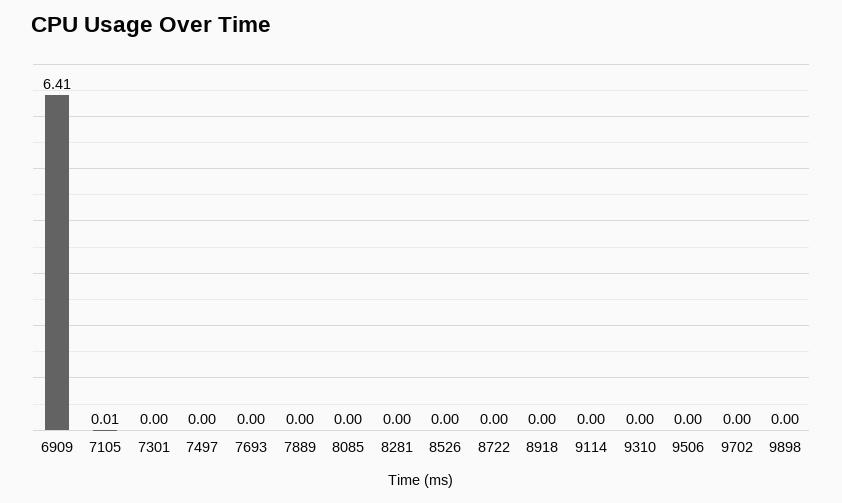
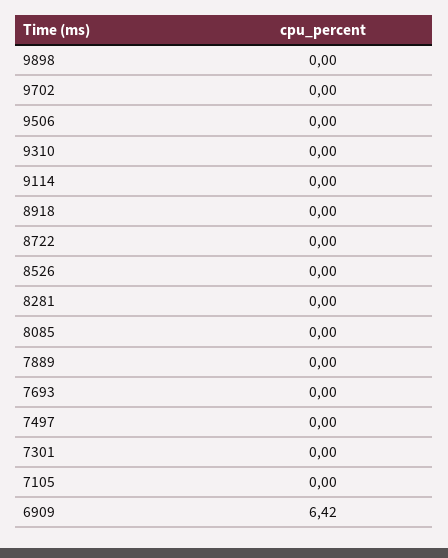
  {
-   "6909": 6.41,
+   "6909": 6.42,
-   "7105": 0.01,
+   "7105": 0,
    "7301": 0,
    "7497": 0,
    "7693": 0,
    "7889": 0,
    "8085": 0,
    "8281": 0,
    "8526": 0,
    "8722": 0,
    "8918": 0,
    "9114": 0,
    "9310": 0,
    "9506": 0,
    "9702": 0,
    "9898": 0
  }

